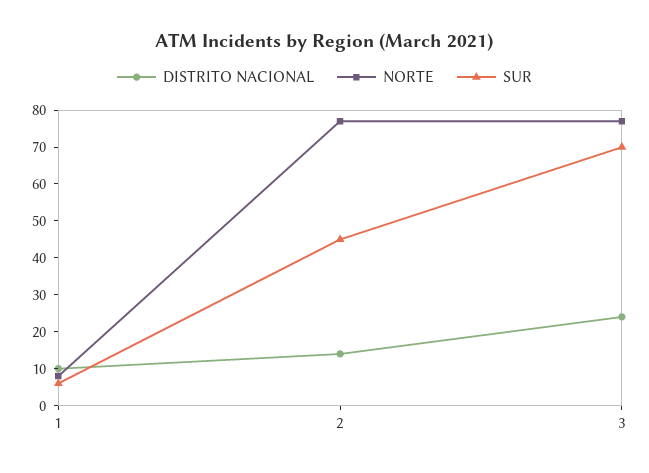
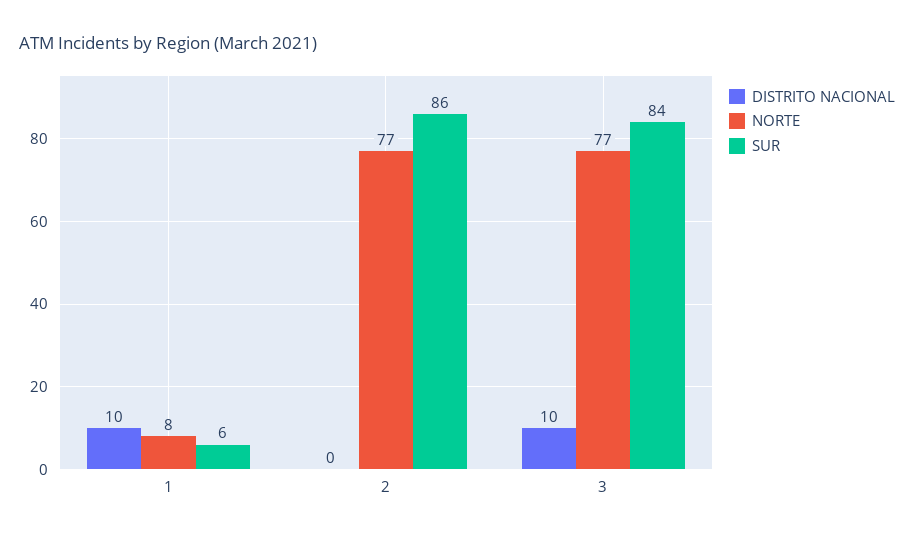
  {
    "DISTRITO NACIONAL": {
      "1": 10,
-     "2": 15,
+     "2": 0,
-     "3": 25
+     "3": 10
    },
    "NORTE": {
      "1": 8,
      "2": 77,
      "3": 77
    },
    "SUR": {
      "1": 6,
-     "2": 45,
+     "2": 86,
-     "3": 70
+     "3": 84
    }
  }

